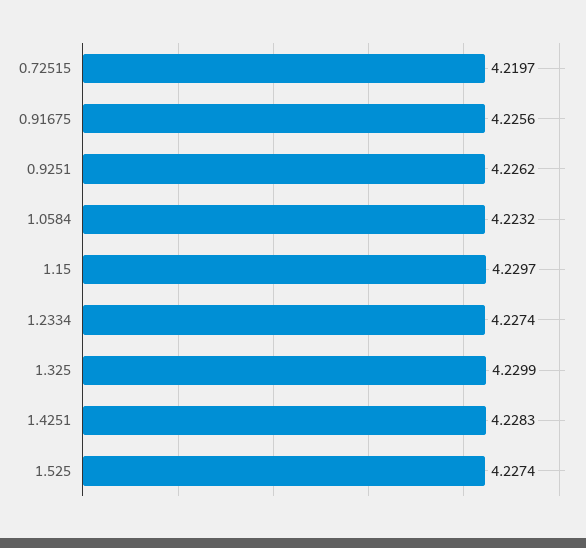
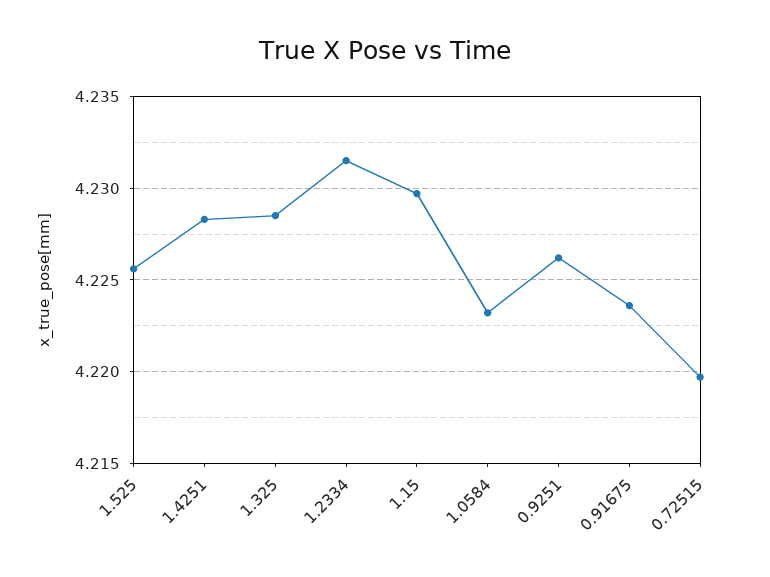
  {
    "0.72515": 4.2197,
-   "0.91675": 4.2256,
+   "0.91675": 4.2235,
    "0.9251": 4.2262,
    "1.0584": 4.2232,
    "1.15": 4.2297,
-   "1.2334": 4.2274,
+   "1.2334": 4.2315,
-   "1.325": 4.2299,
+   "1.325": 4.2285,
    "1.4251": 4.2283,
-   "1.525": 4.2274
+   "1.525": 4.2255
  }

